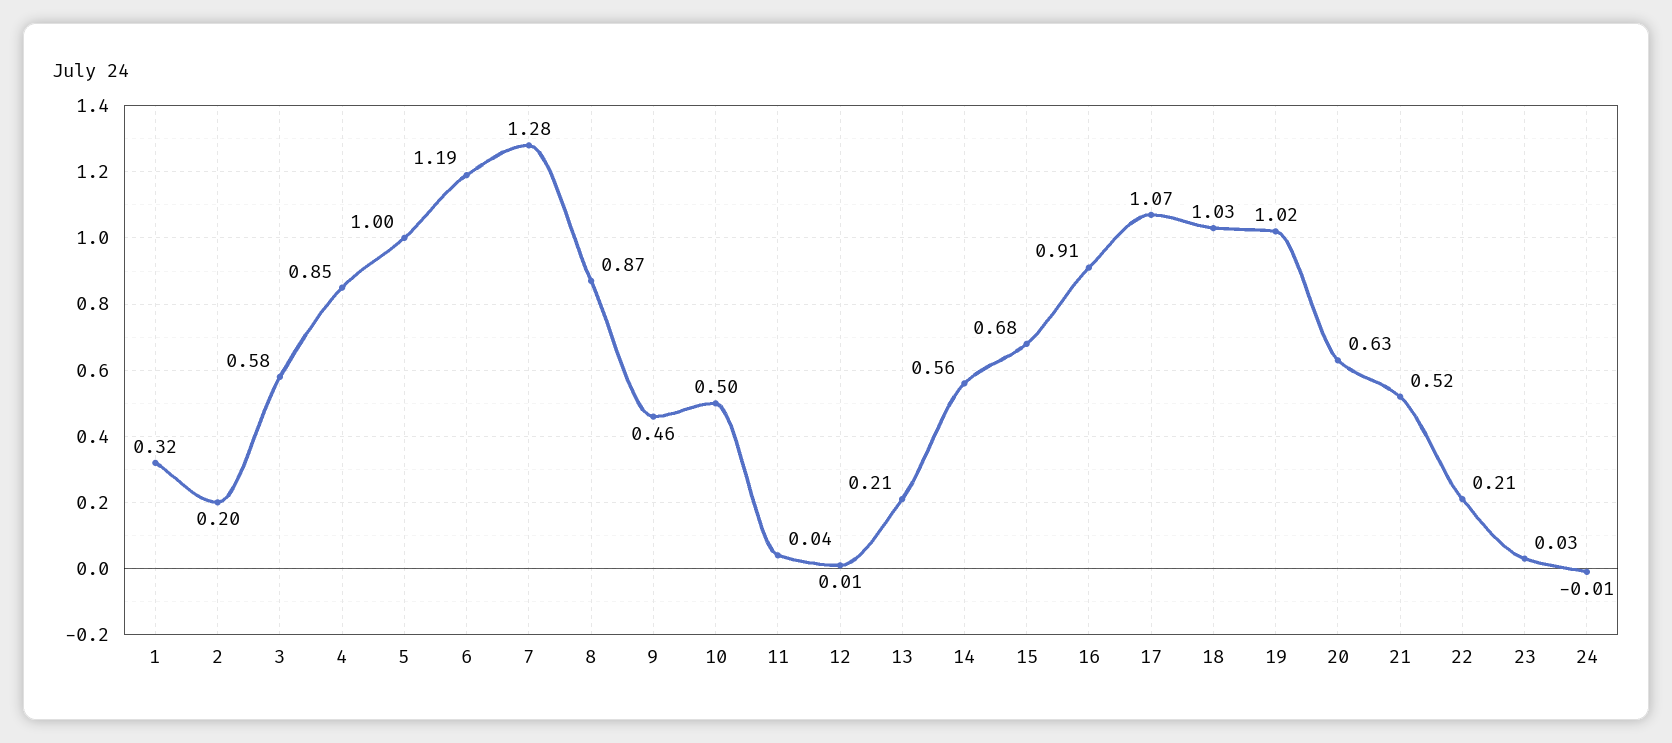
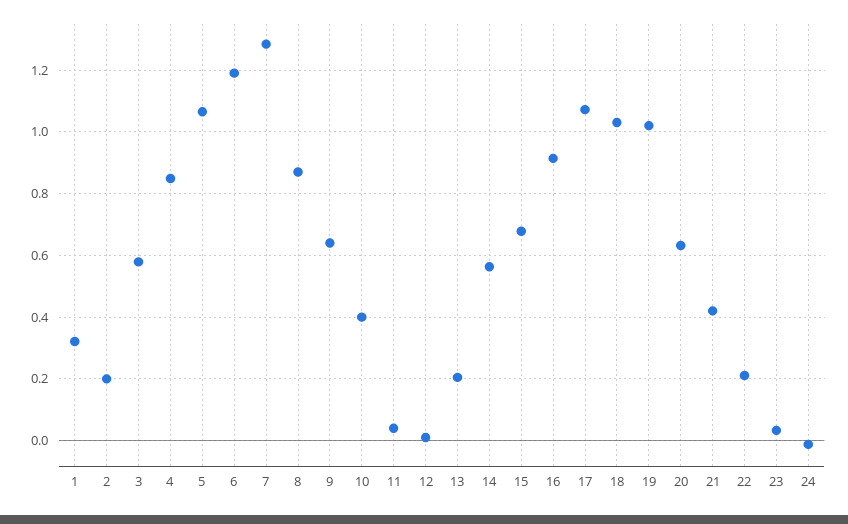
  {
    "1": 0.32,
    "2": 0.2,
    "3": 0.58,
    "4": 0.85,
-   "5": 1,
+   "5": 1.06,
    "6": 1.19,
    "7": 1.28,
    "8": 0.87,
-   "9": 0.46,
+   "9": 0.64,
-   "10": 0.5,
+   "10": 0.4,
    "11": 0.04,
    "12": 0.01,
    "13": 0.21,
    "14": 0.56,
    "15": 0.68,
    "16": 0.91,
    "17": 1.07,
    "18": 1.03,
    "19": 1.02,
    "20": 0.63,
-   "21": 0.52,
+   "21": 0.42,
    "22": 0.21,
    "23": 0.03,
    "24": -0.01
  }

